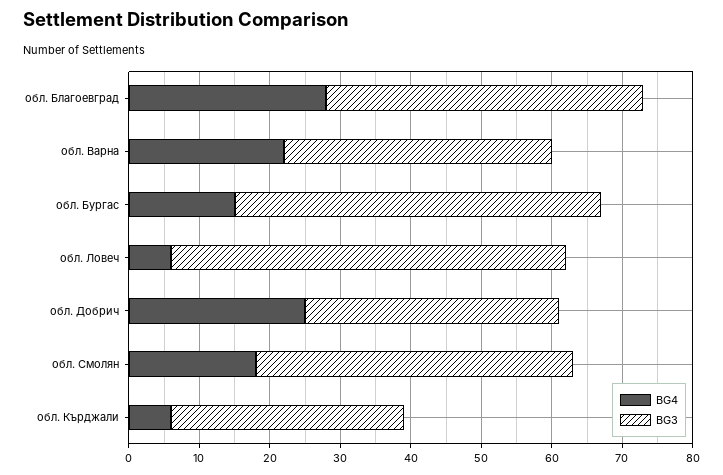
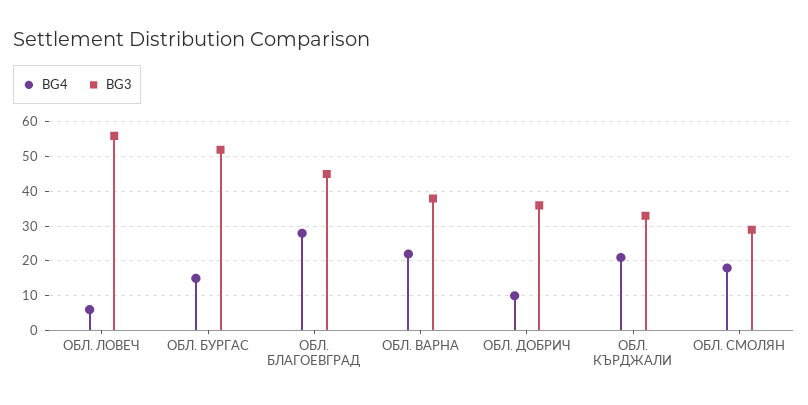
  {
    "BG4": {
      "обл. Благоевград": 30,
      "обл. Варна": 20,
      "обл. Бургас": 15,
      "обл. Ловеч": 5,
-     "обл. Добрич": 25,
+     "обл. Добрич": 10,
      "обл. Смолян": 20,
-     "обл. Кърджали": 5
+     "обл. Кърджали": 20
    },
    "BG3": {
      "обл. Благоевград": 45,
      "обл. Варна": 40,
      "обл. Бургас": 50,
      "обл. Ловеч": 55,
      "обл. Добрич": 35,
-     "обл. Смолян": 45,
+     "обл. Смолян": 30,
      "обл. Кърджали": 35
    }
  }

